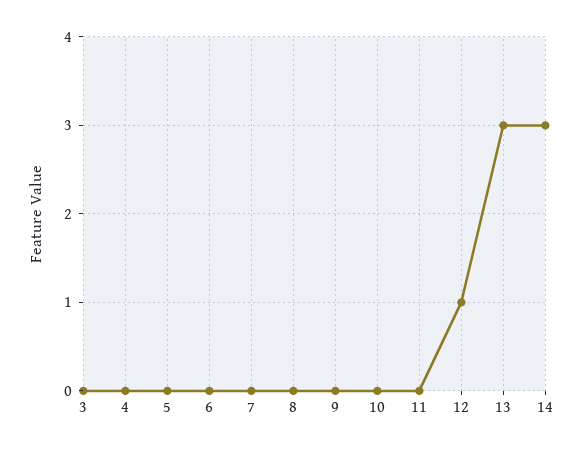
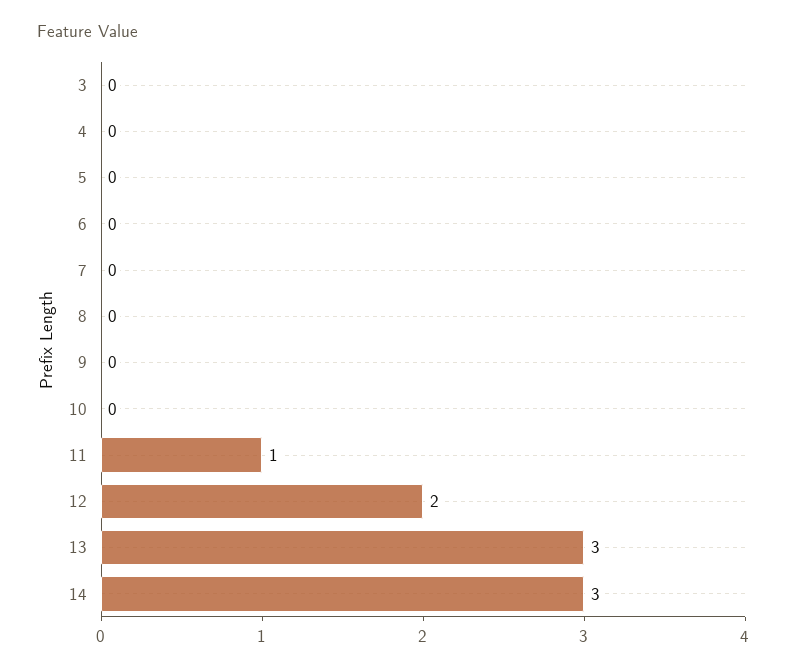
  {
    "3": 0,
    "4": 0,
    "5": 0,
    "6": 0,
    "7": 0,
    "8": 0,
    "9": 0,
    "10": 0,
-   "11": 0,
+   "11": 1,
-   "12": 1,
+   "12": 2,
    "13": 3,
    "14": 3
  }

